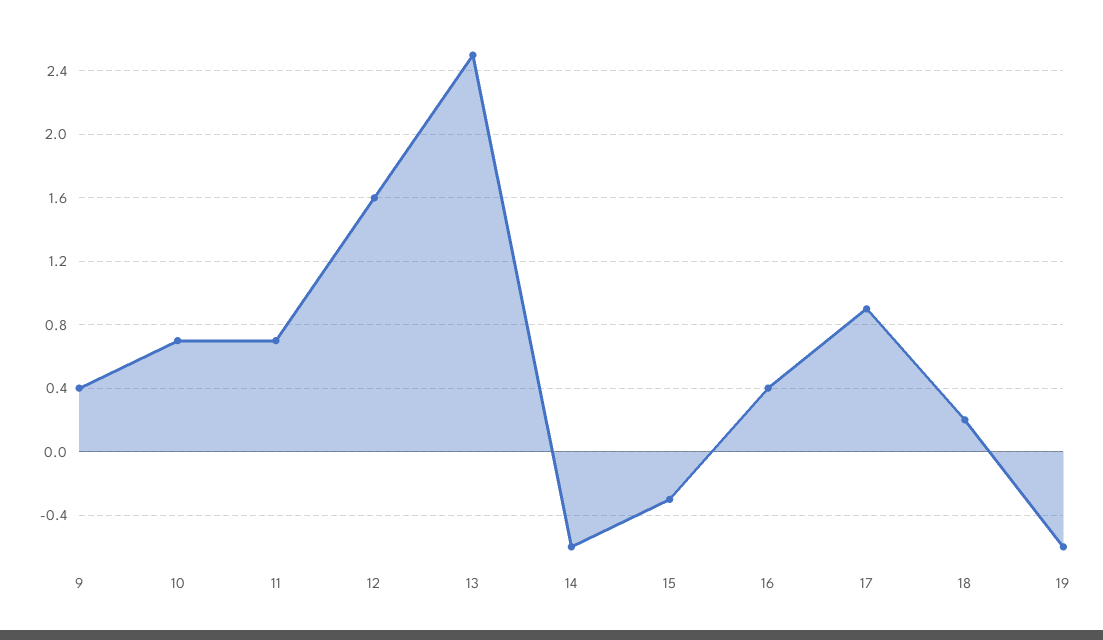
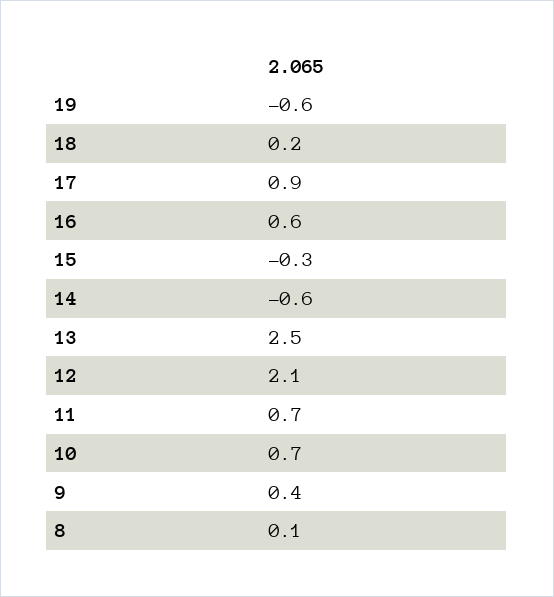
  {
    "9": 0.4,
    "10": 0.7,
    "11": 0.7,
-   "12": 1.6,
+   "12": 2.1,
    "13": 2.5,
    "14": -0.6,
    "15": -0.3,
-   "16": 0.4,
+   "16": 0.6,
    "17": 0.9,
    "18": 0.2,
-   "19": -0.6
+   "19": -0.6,
+   "8": 0.1
  }

